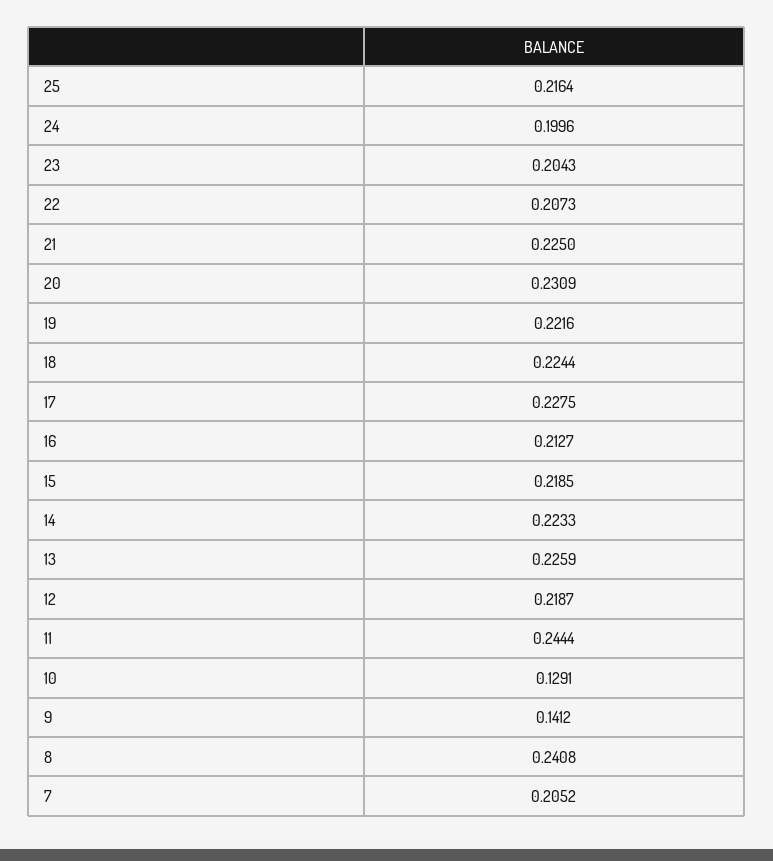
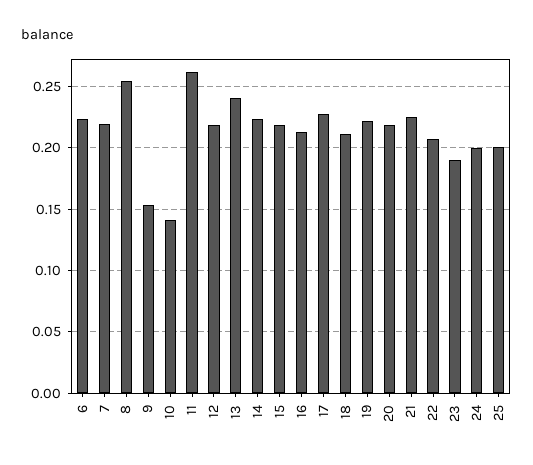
  {
-   "25": 0.2164,
+   "25": 0.2,
    "24": 0.1996,
-   "23": 0.2043,
+   "23": 0.19,
    "22": 0.2073,
    "21": 0.225,
-   "20": 0.2309,
+   "20": 0.22,
    "19": 0.2216,
-   "18": 0.2244,
+   "18": 0.21,
    "17": 0.2275,
    "16": 0.2127,
    "15": 0.2185,
    "14": 0.2233,
-   "13": 0.2259,
+   "13": 0.24,
    "12": 0.2187,
-   "11": 0.2444,
+   "11": 0.26,
-   "10": 0.1291,
+   "10": 0.14,
-   "9": 0.1412,
+   "9": 0.155,
-   "8": 0.2408,
+   "8": 0.255,
-   "7": 0.2052
+   "7": 0.22,
+   "6": 0.225
  }

